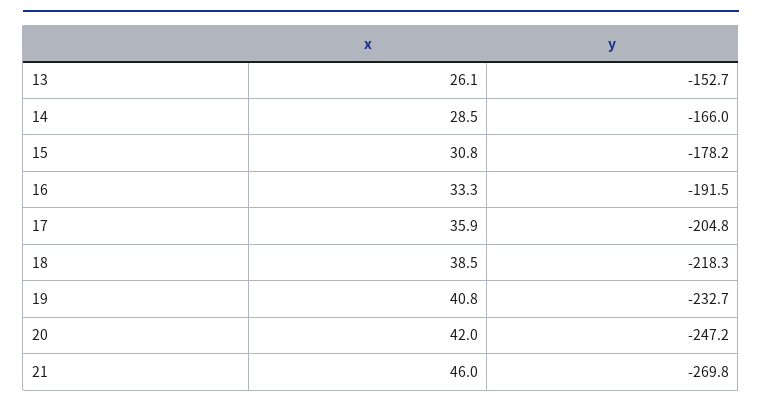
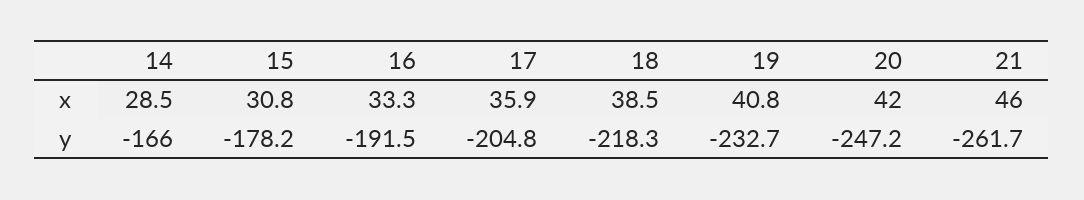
  {
    "x": {
-     "13": 26.1,
      "14": 28.5,
      "15": 30.8,
      "16": 33.3,
      "17": 35.9,
      "18": 38.5,
      "19": 40.8,
      "20": 42,
      "21": 46
    },
    "y": {
-     "13": -152.7,
      "14": -166,
      "15": -178.2,
      "16": -191.5,
      "17": -204.8,
      "18": -218.3,
      "19": -232.7,
      "20": -247.2,
-     "21": -269.8
+     "21": -261.7
    }
  }

